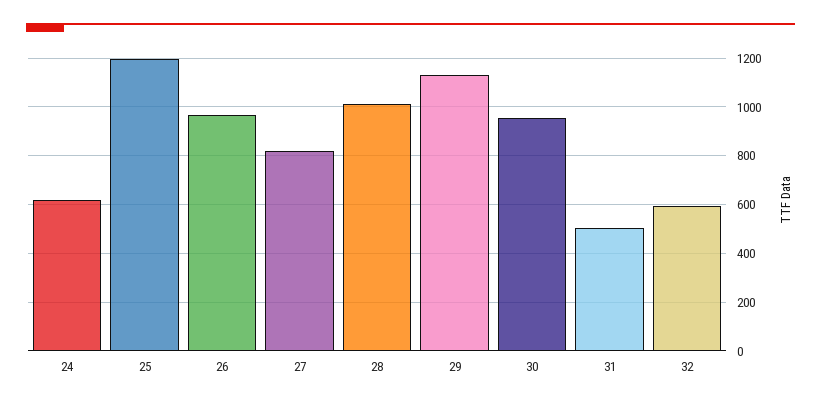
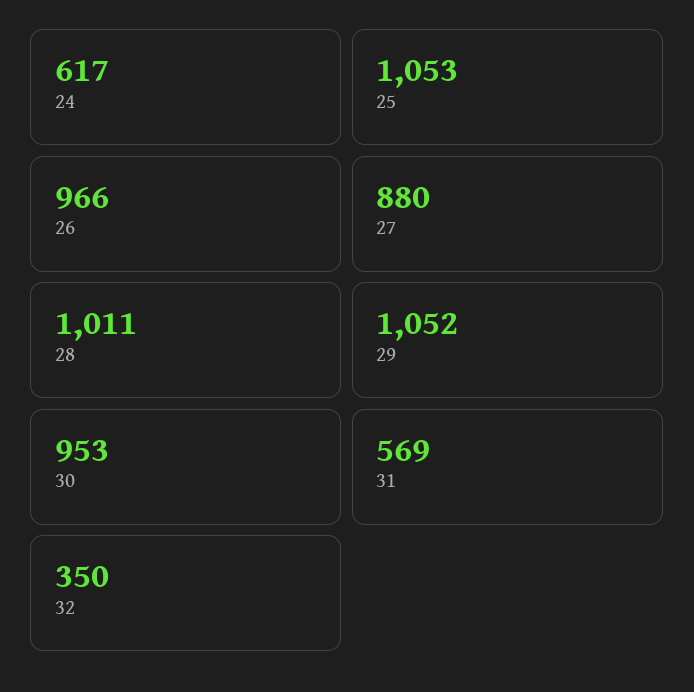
  {
    "24": 617,
-   "25": 1200,
+   "25": 1053,
    "26": 966,
-   "27": 825,
+   "27": 880,
    "28": 1011,
-   "29": 1125,
+   "29": 1052,
    "30": 953,
-   "31": 500,
+   "31": 569,
-   "32": 600
+   "32": 350
  }

